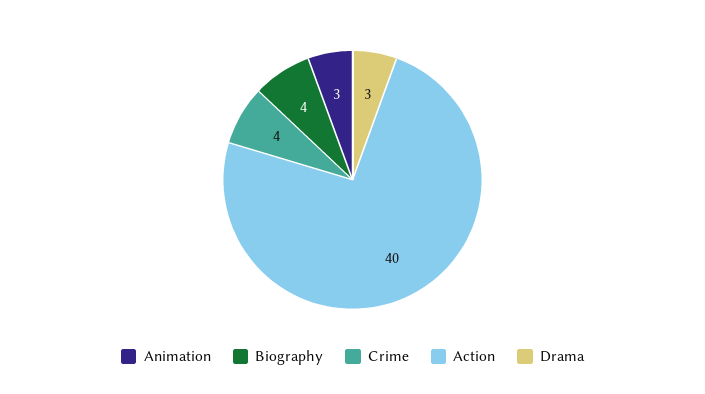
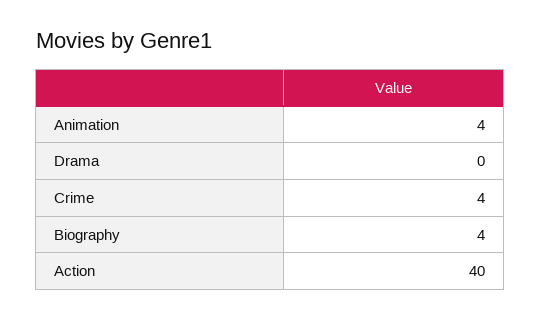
  {
-   "Animation": 3,
+   "Animation": 4,
    "Biography": 4,
    "Crime": 4,
    "Action": 40,
-   "Drama": 3
+   "Drama": 0
  }

